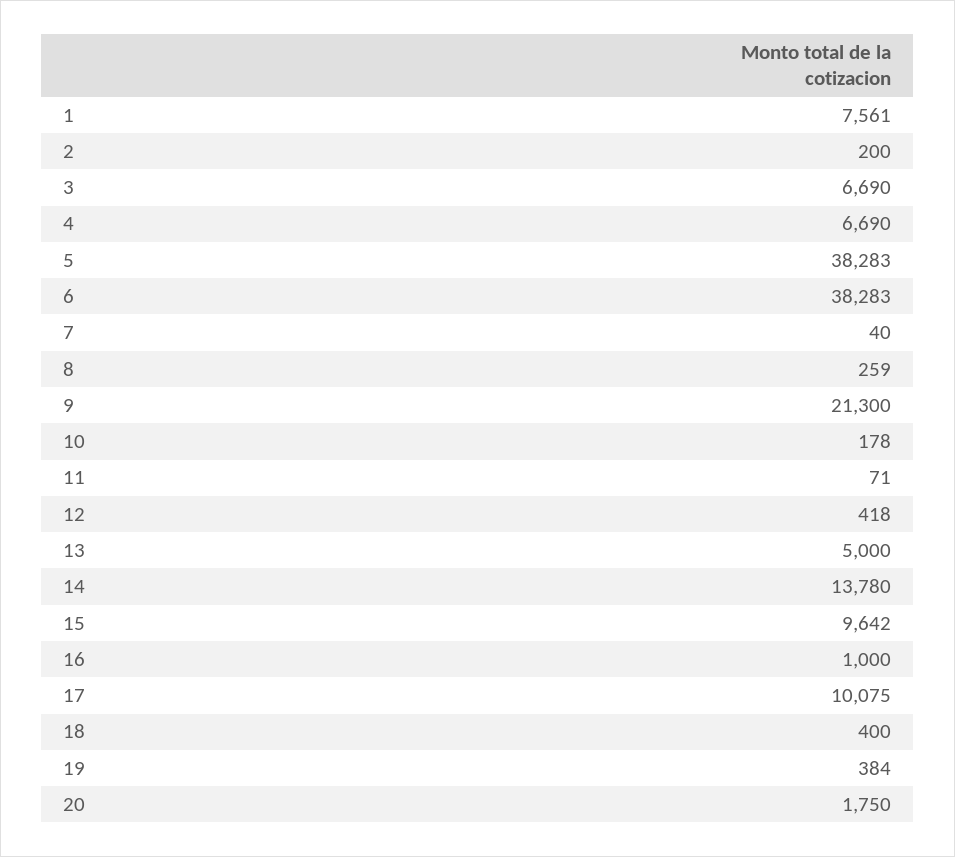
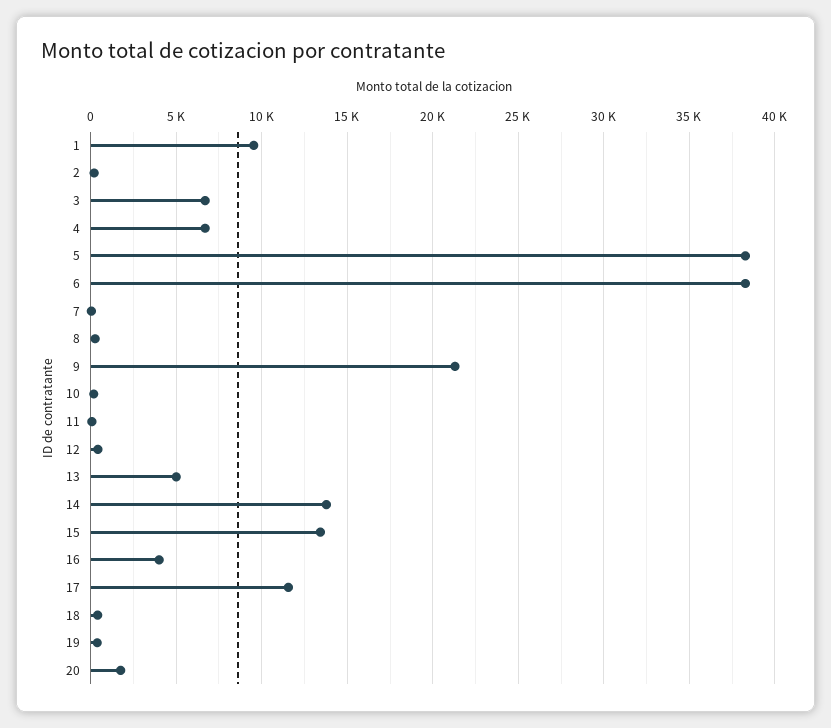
  {
-   "1": 7561,
+   "1": 9500,
    "2": 200,
    "3": 6690,
    "4": 6690,
    "5": 38283,
    "6": 38283,
    "7": 40,
    "8": 259,
    "9": 21300,
    "10": 178,
    "11": 71,
    "12": 418,
    "13": 5000,
    "14": 13780,
-   "15": 9642,
+   "15": 13500,
-   "16": 1000,
+   "16": 4000,
-   "17": 10075,
+   "17": 11500,
    "18": 400,
    "19": 384,
    "20": 1750
  }

